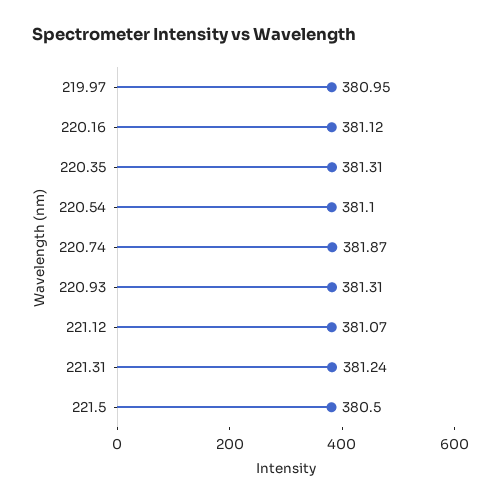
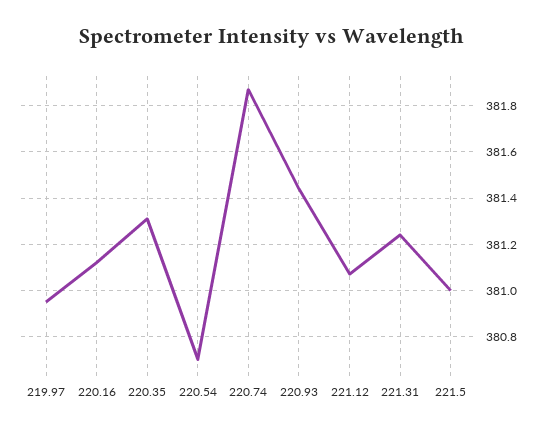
  {
    "219.97": 380.95,
    "220.16": 381.12,
    "220.35": 381.31,
-   "220.54": 381.1,
+   "220.54": 380.7,
    "220.74": 381.87,
-   "220.93": 381.31,
+   "220.93": 381.45,
    "221.12": 381.07,
    "221.31": 381.24,
-   "221.5": 380.5
+   "221.5": 381
  }

